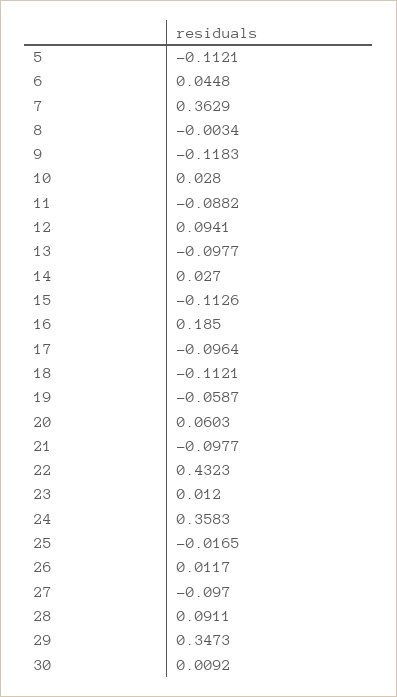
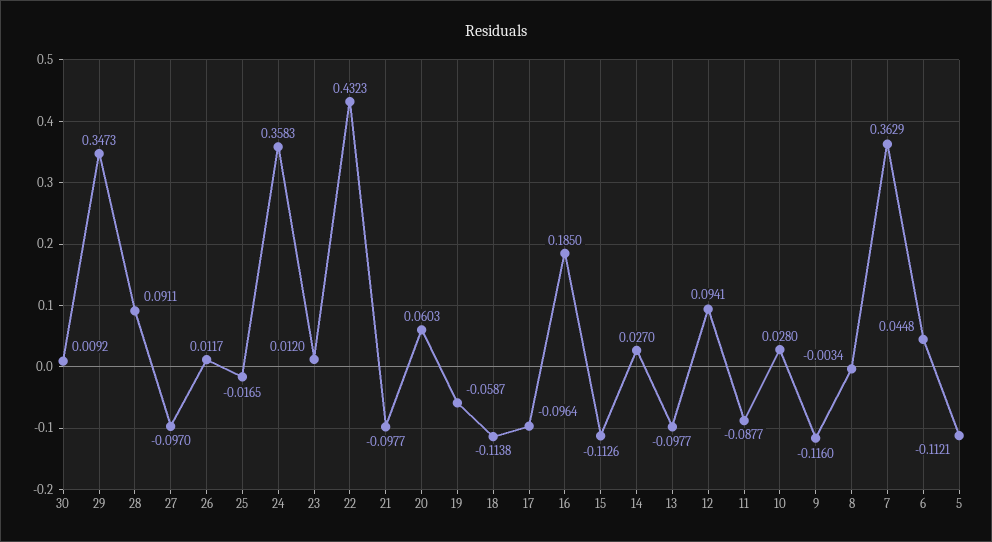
  {
    "5": -0.1121,
    "6": 0.0448,
    "7": 0.3629,
    "8": -0.0034,
-   "9": -0.1183,
+   "9": -0.116,
    "10": 0.028,
-   "11": -0.0882,
+   "11": -0.0877,
    "12": 0.0941,
    "13": -0.0977,
    "14": 0.027,
    "15": -0.1126,
    "16": 0.185,
    "17": -0.0964,
-   "18": -0.1121,
+   "18": -0.1138,
    "19": -0.0587,
    "20": 0.0603,
    "21": -0.0977,
    "22": 0.4323,
    "23": 0.012,
    "24": 0.3583,
    "25": -0.0165,
    "26": 0.0117,
    "27": -0.097,
    "28": 0.0911,
    "29": 0.3473,
    "30": 0.0092
  }

